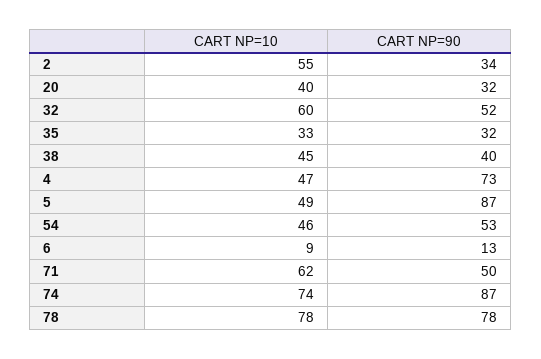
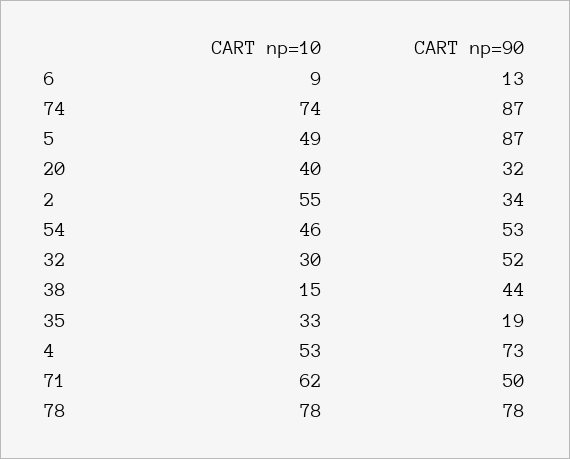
  {
    "CART NP=10": {
      "2": 55,
      "20": 40,
-     "32": 60,
+     "32": 30,
      "35": 33,
-     "38": 45,
+     "38": 15,
-     "4": 47,
+     "4": 53,
      "5": 49,
      "54": 46,
      "6": 9,
      "71": 62,
      "74": 74,
      "78": 78
    },
    "CART NP=90": {
      "2": 34,
      "20": 32,
      "32": 52,
-     "35": 32,
+     "35": 19,
-     "38": 40,
+     "38": 44,
      "4": 73,
      "5": 87,
      "54": 53,
      "6": 13,
      "71": 50,
      "74": 87,
      "78": 78
    }
  }

